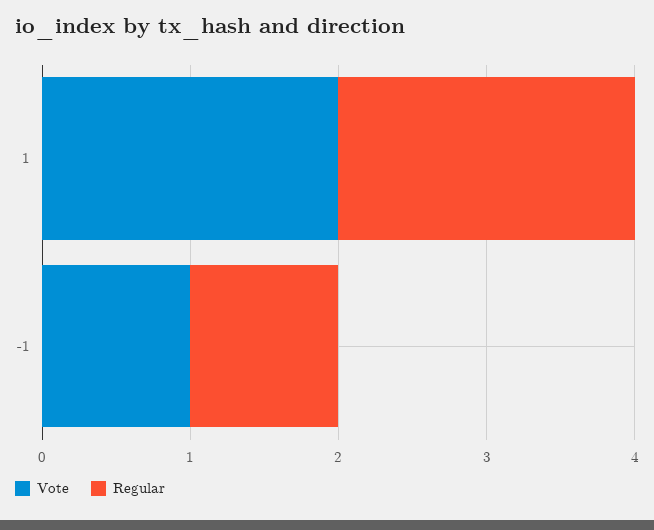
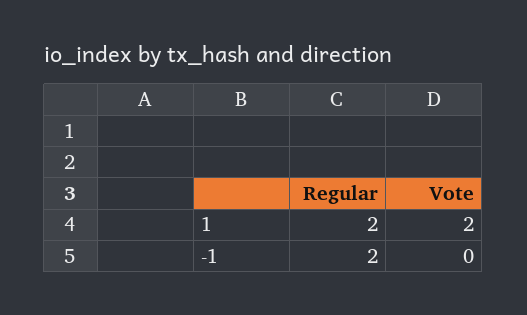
  {
    "Vote": {
      "1": 2,
-     "-1": 1
+     "-1": 0
    },
    "Regular": {
      "1": 2,
-     "-1": 1
+     "-1": 2
    }
  }

